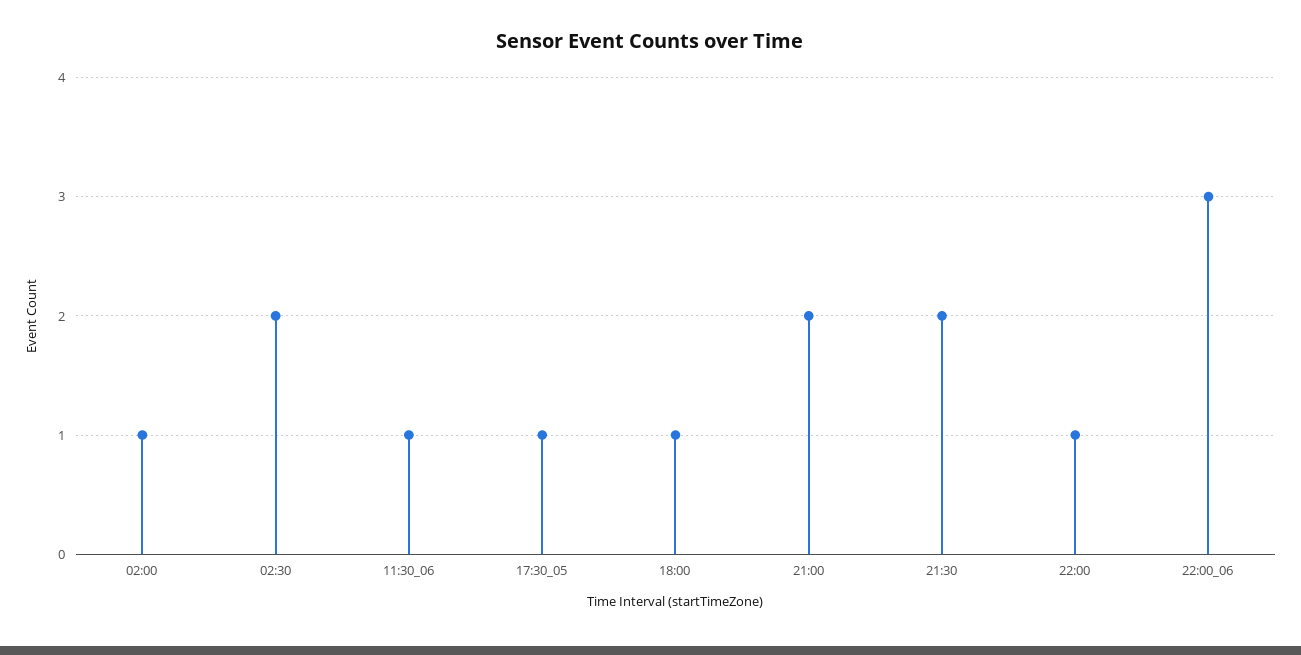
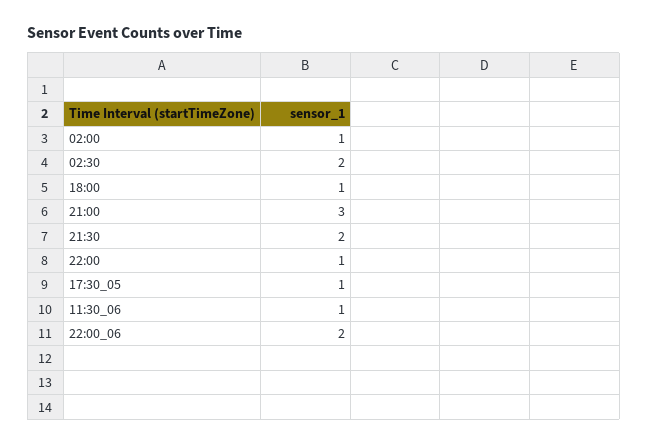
  {
    "02:00": 1,
    "02:30": 2,
    "11:30_06": 1,
    "17:30_05": 1,
    "18:00": 1,
-   "21:00": 2,
+   "21:00": 3,
    "21:30": 2,
    "22:00": 1,
-   "22:00_06": 3
+   "22:00_06": 2
  }

